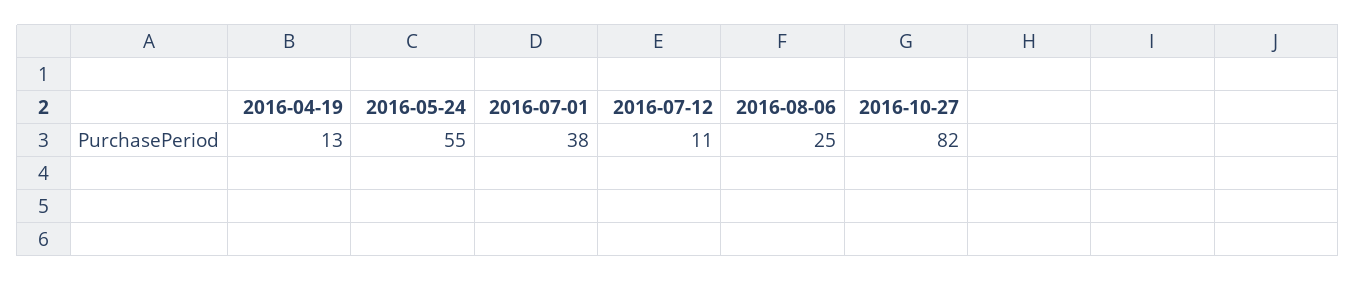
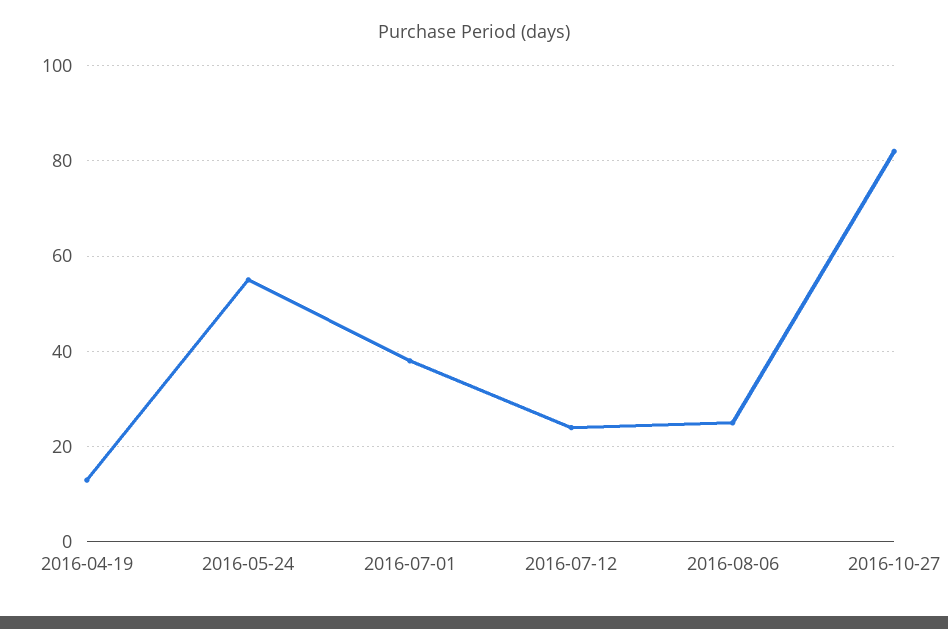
  {
    "2016-04-19": 13,
    "2016-05-24": 55,
    "2016-07-01": 38,
-   "2016-07-12": 11,
+   "2016-07-12": 25,
    "2016-08-06": 25,
    "2016-10-27": 82
  }

